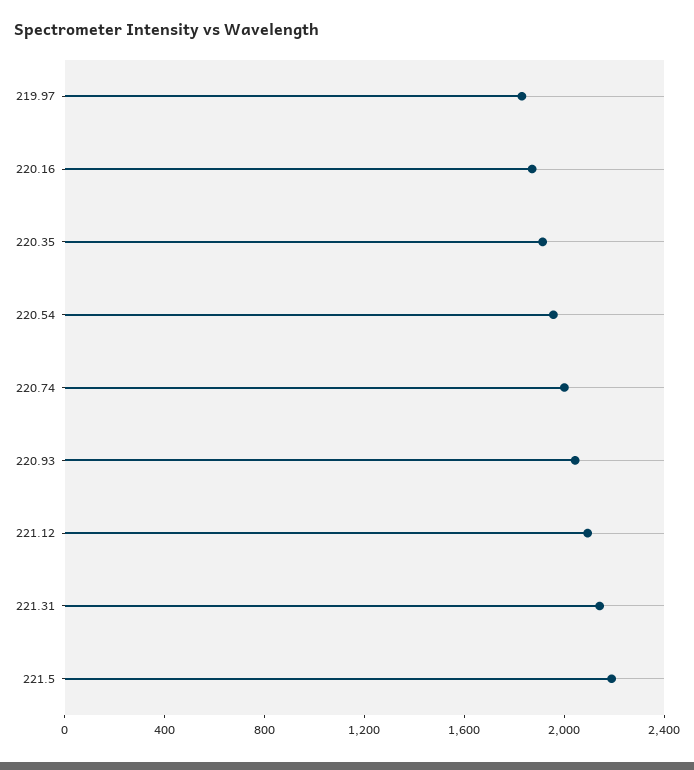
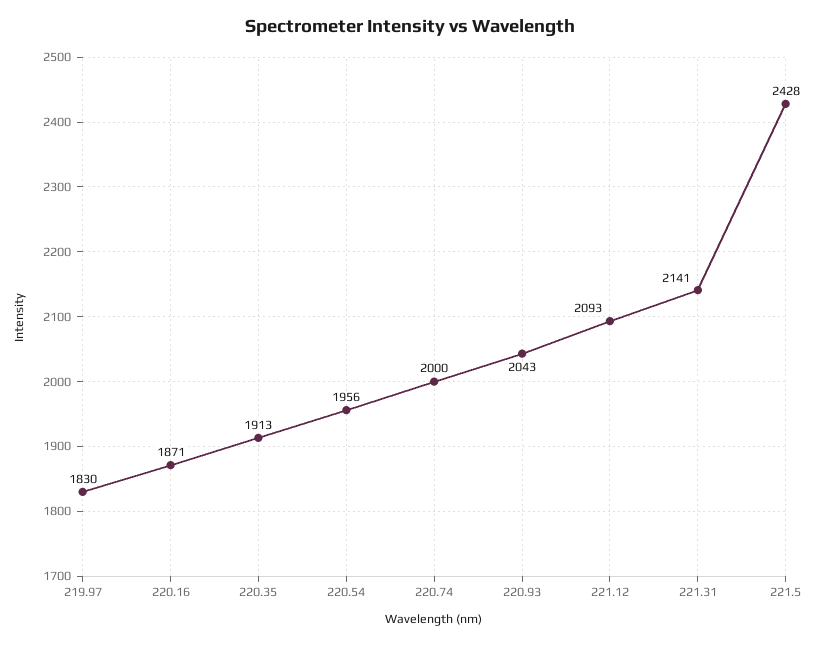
  {
    "219.97": 1830,
    "220.16": 1871,
    "220.35": 1913,
    "220.54": 1956,
    "220.74": 2000,
    "220.93": 2043,
    "221.12": 2093,
    "221.31": 2141,
-   "221.5": 2200
+   "221.5": 2428
  }

